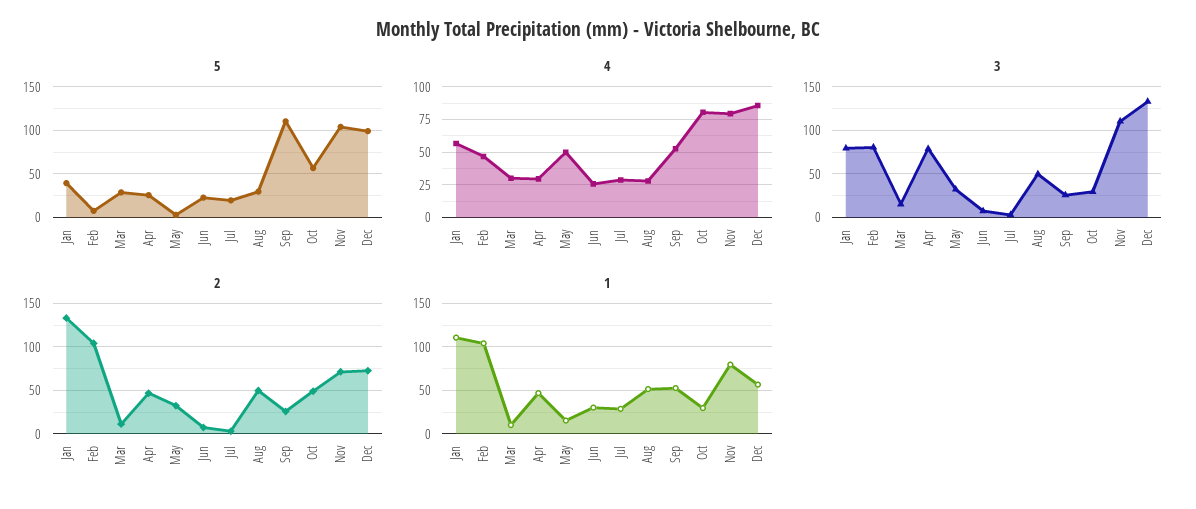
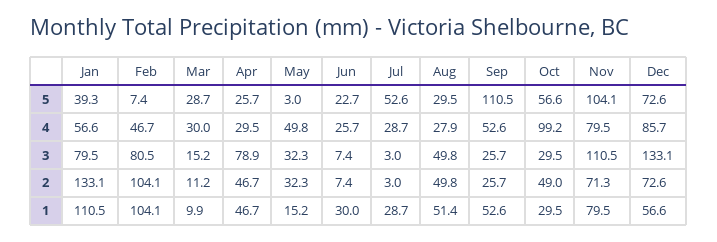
  {
    "5": {
      "Jan": 39.3,
      "Feb": 7.4,
      "Mar": 28.7,
      "Apr": 25.7,
      "May": 3,
      "Jun": 22.7,
-     "Jul": 20,
+     "Jul": 52.6,
      "Aug": 29.5,
      "Sep": 110.5,
      "Oct": 56.6,
      "Nov": 104.1,
-     "Dec": 100
+     "Dec": 72.6
    },
    "4": {
      "Jan": 56.6,
      "Feb": 46.7,
      "Mar": 30,
      "Apr": 29.5,
      "May": 49.8,
      "Jun": 25.7,
      "Jul": 28.7,
      "Aug": 27.9,
      "Sep": 52.6,
-     "Oct": 80,
+     "Oct": 99.2,
      "Nov": 79.5,
      "Dec": 85.7
    },
    "3": {
      "Jan": 79.5,
      "Feb": 80.5,
      "Mar": 15.2,
      "Apr": 78.9,
      "May": 32.3,
      "Jun": 7.4,
      "Jul": 3,
      "Aug": 49.8,
      "Sep": 25.7,
      "Oct": 29.5,
      "Nov": 110.5,
      "Dec": 133.1
    },
    "2": {
      "Jan": 133.1,
      "Feb": 104.1,
      "Mar": 11.2,
      "Apr": 46.7,
      "May": 32.3,
      "Jun": 7.4,
      "Jul": 3,
      "Aug": 49.8,
      "Sep": 25.7,
      "Oct": 49,
      "Nov": 71.3,
      "Dec": 72.6
    },
    "1": {
      "Jan": 110.5,
      "Feb": 104.1,
      "Mar": 9.9,
      "Apr": 46.7,
      "May": 15.2,
      "Jun": 30,
      "Jul": 28.7,
      "Aug": 51.4,
      "Sep": 52.6,
      "Oct": 29.5,
      "Nov": 79.5,
      "Dec": 56.6
    }
  }

